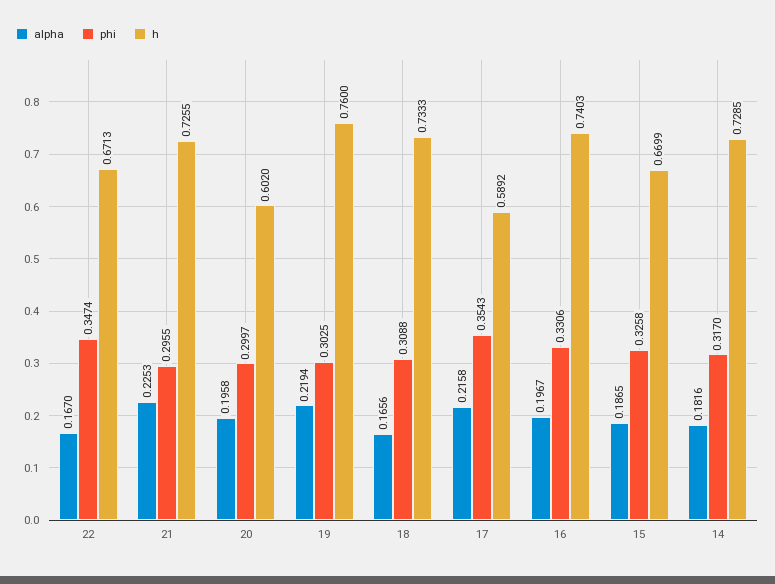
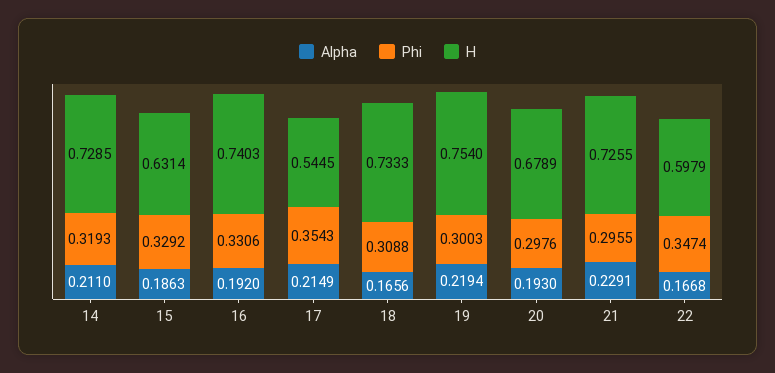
  {
    "alpha": {
-     "22": 0.167,
+     "22": 0.1668,
-     "21": 0.2253,
+     "21": 0.2291,
-     "20": 0.1958,
+     "20": 0.193,
      "19": 0.2194,
      "18": 0.1656,
-     "17": 0.2158,
+     "17": 0.2149,
-     "16": 0.1967,
+     "16": 0.192,
-     "15": 0.1865,
+     "15": 0.1863,
-     "14": 0.1816
+     "14": 0.211
    },
    "phi": {
      "22": 0.3474,
      "21": 0.2955,
-     "20": 0.2997,
+     "20": 0.2976,
-     "19": 0.3025,
+     "19": 0.3003,
      "18": 0.3088,
      "17": 0.3543,
      "16": 0.3306,
-     "15": 0.3258,
+     "15": 0.3292,
-     "14": 0.317
+     "14": 0.3193
    },
    "h": {
-     "22": 0.6713,
+     "22": 0.5979,
      "21": 0.7255,
-     "20": 0.602,
+     "20": 0.6789,
-     "19": 0.76,
+     "19": 0.754,
      "18": 0.7333,
-     "17": 0.5892,
+     "17": 0.5445,
      "16": 0.7403,
-     "15": 0.6699,
+     "15": 0.6314,
      "14": 0.7285
    }
  }

